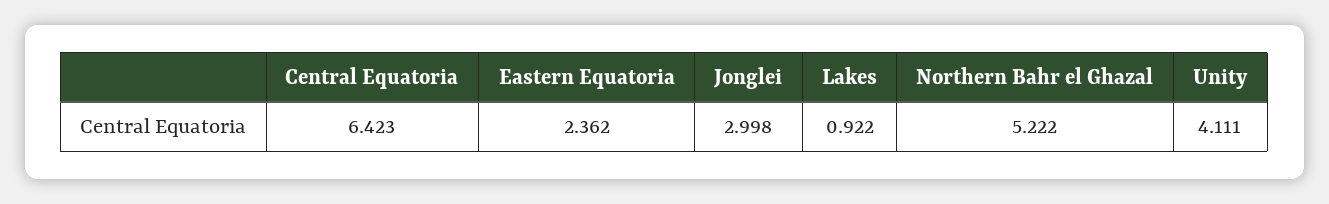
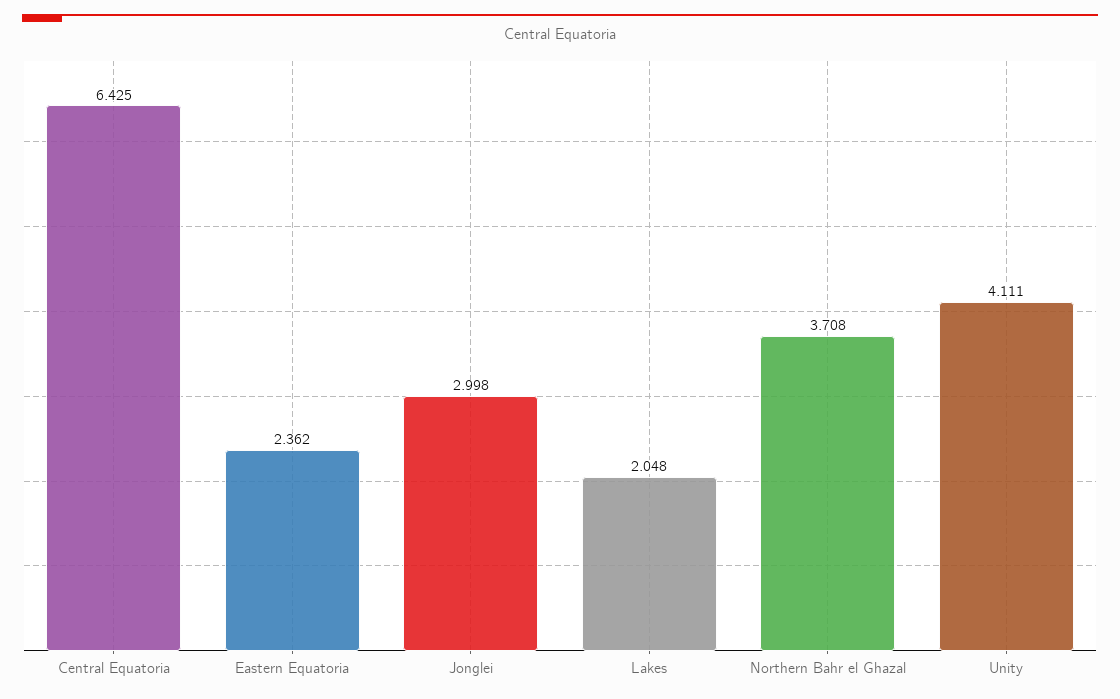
  {
-   "Central Equatoria": 6.423,
+   "Central Equatoria": 6.425,
    "Eastern Equatoria": 2.362,
    "Jonglei": 2.998,
-   "Lakes": 0.922,
+   "Lakes": 2.048,
-   "Northern Bahr el Ghazal": 5.222,
+   "Northern Bahr el Ghazal": 3.708,
    "Unity": 4.111
  }

